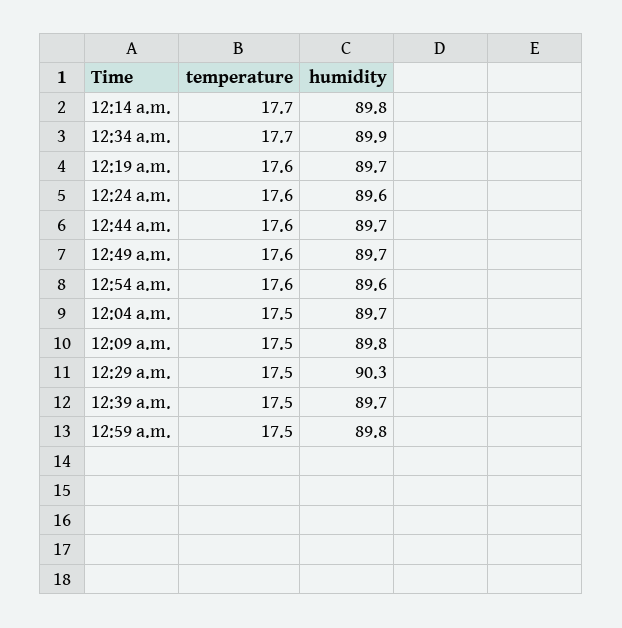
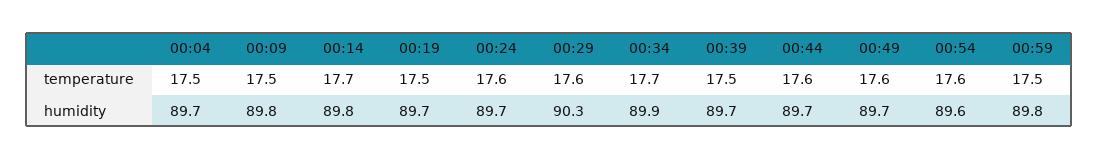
  {
    "temperature": {
      "12:14 a.m.": 17.7,
      "12:34 a.m.": 17.7,
-     "12:19 a.m.": 17.6,
+     "12:19 a.m.": 17.5,
      "12:24 a.m.": 17.6,
      "12:44 a.m.": 17.6,
      "12:49 a.m.": 17.6,
      "12:54 a.m.": 17.6,
      "12:04 a.m.": 17.5,
      "12:09 a.m.": 17.5,
-     "12:29 a.m.": 17.5,
+     "12:29 a.m.": 17.6,
      "12:39 a.m.": 17.5,
      "12:59 a.m.": 17.5
    },
    "humidity": {
      "12:14 a.m.": 89.8,
      "12:34 a.m.": 89.9,
      "12:19 a.m.": 89.7,
-     "12:24 a.m.": 89.6,
+     "12:24 a.m.": 89.7,
      "12:44 a.m.": 89.7,
      "12:49 a.m.": 89.7,
      "12:54 a.m.": 89.6,
      "12:04 a.m.": 89.7,
      "12:09 a.m.": 89.8,
      "12:29 a.m.": 90.3,
      "12:39 a.m.": 89.7,
      "12:59 a.m.": 89.8
    }
  }

